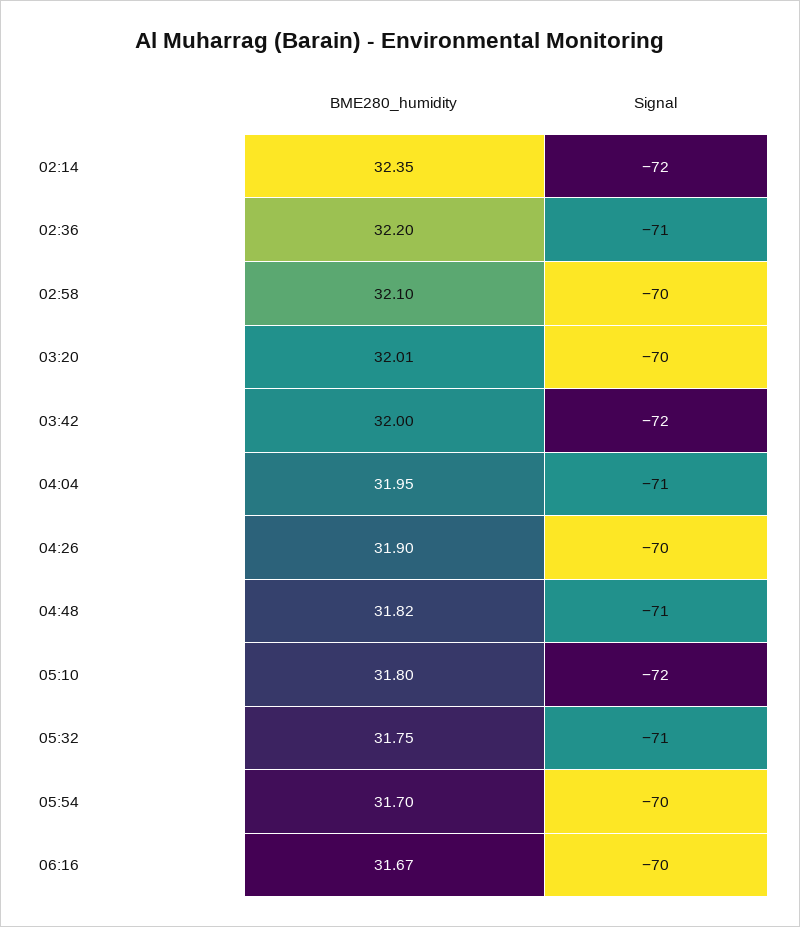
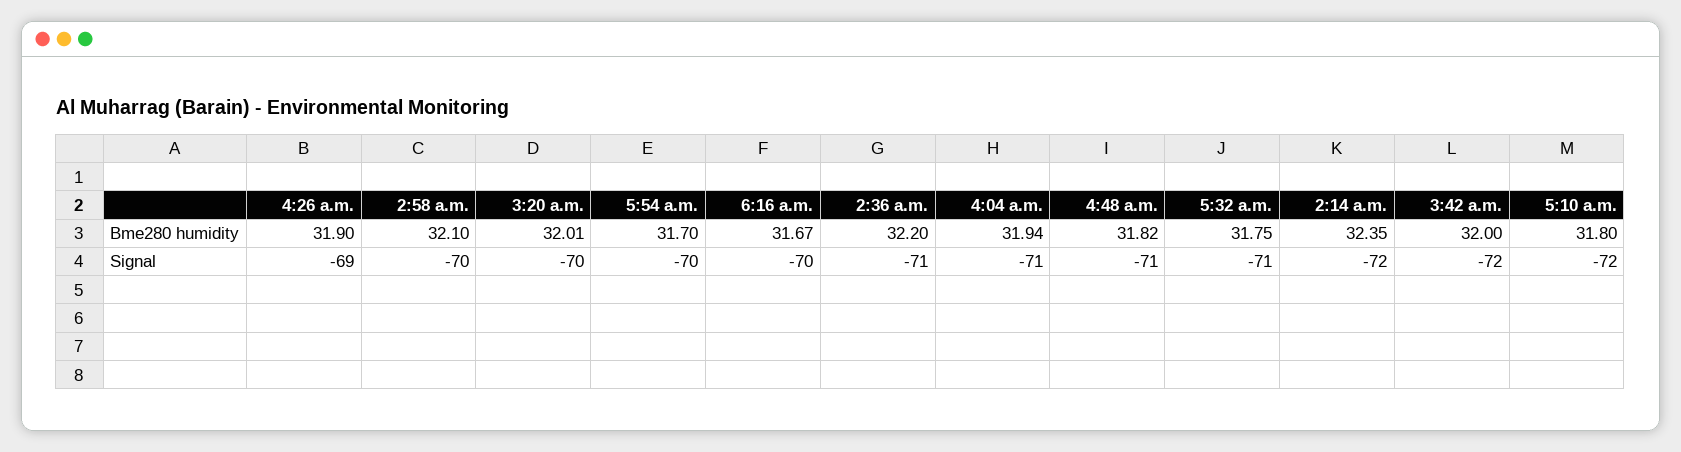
  {
    "BME280_humidity": {
      "02:14": 32.35,
      "02:36": 32.2,
      "02:58": 32.1,
      "03:20": 32.01,
      "03:42": 32,
-     "04:04": 31.95,
+     "04:04": 31.94,
      "04:26": 31.9,
      "04:48": 31.82,
      "05:10": 31.8,
      "05:32": 31.75,
      "05:54": 31.7,
      "06:16": 31.67
    },
    "Signal": {
      "02:14": -72,
      "02:36": -71,
      "02:58": -70,
      "03:20": -70,
      "03:42": -72,
      "04:04": -71,
-     "04:26": -70,
+     "04:26": -69,
      "04:48": -71,
      "05:10": -72,
      "05:32": -71,
      "05:54": -70,
      "06:16": -70
    }
  }

